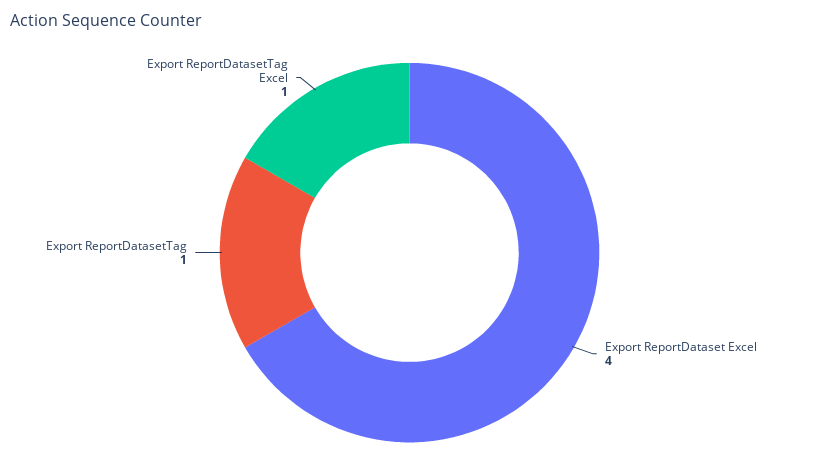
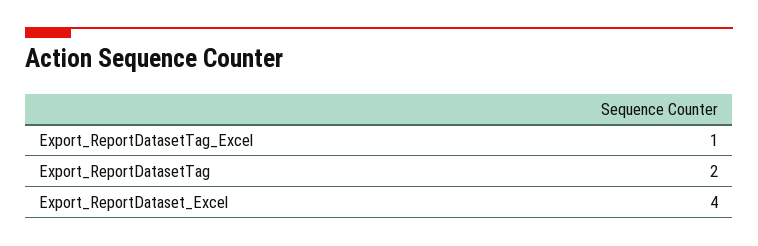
  {
    "Export ReportDataset Excel": 4,
-   "Export ReportDatasetTag": 1,
+   "Export ReportDatasetTag": 2,
    "Export ReportDatasetTag Excel": 1
  }

